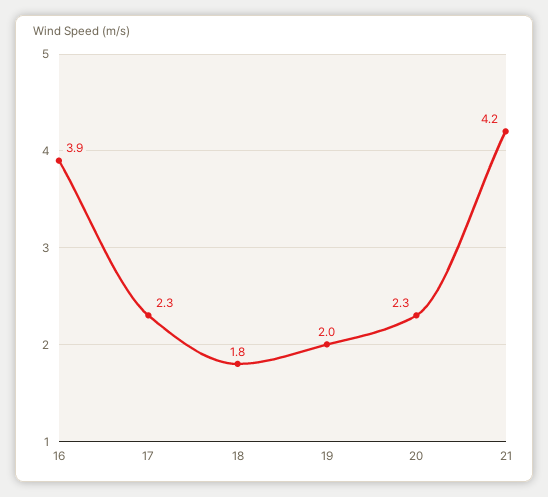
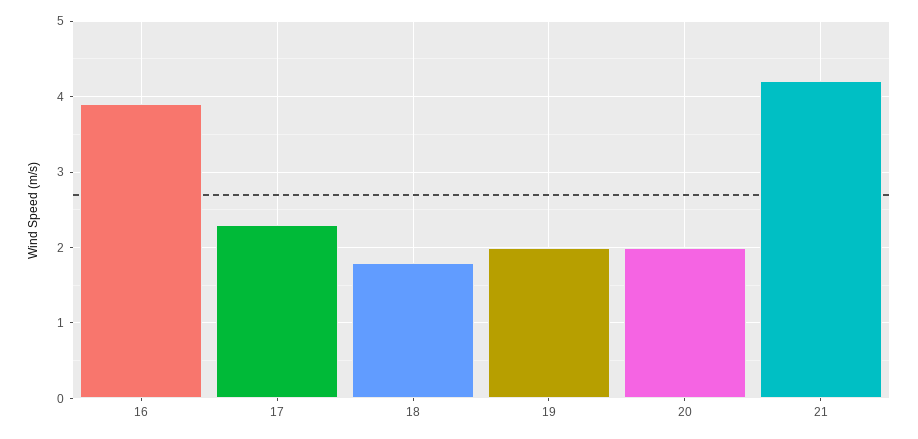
  {
    "16": 3.9,
    "17": 2.3,
    "18": 1.8,
    "19": 2,
-   "20": 2.3,
+   "20": 2,
    "21": 4.2
  }

